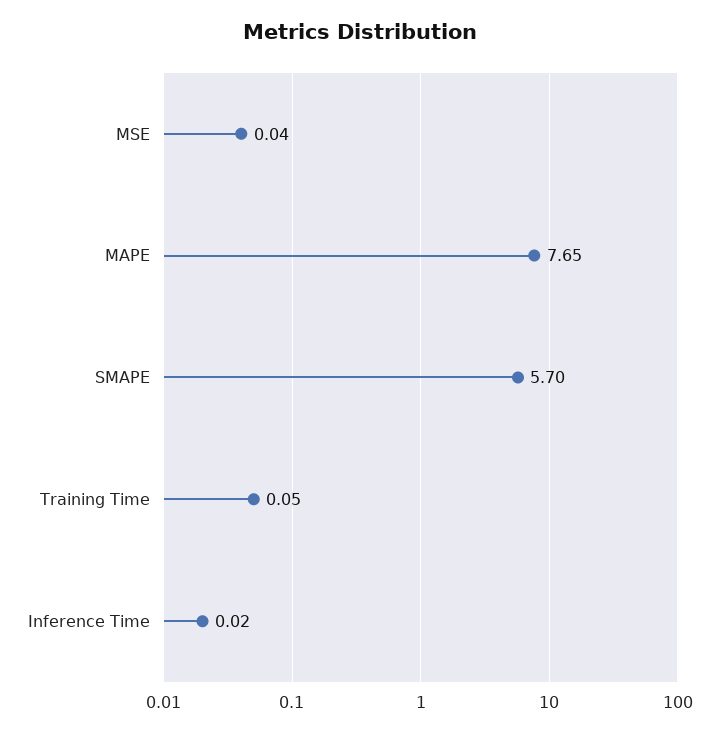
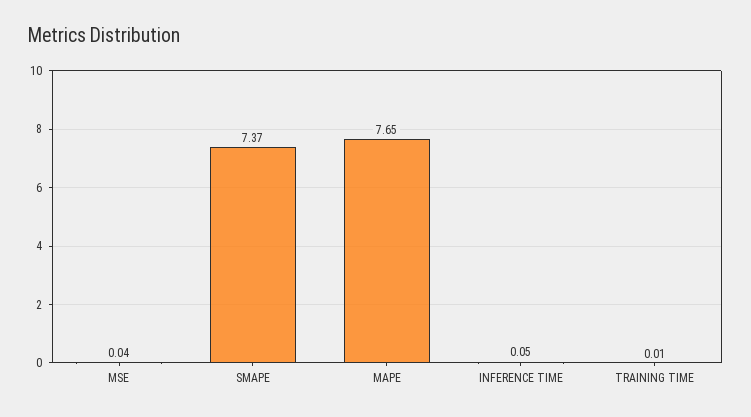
  {
    "MSE": 0.04,
    "MAPE": 7.65,
-   "SMAPE": 5.7,
+   "SMAPE": 7.37,
-   "Training Time": 0.05,
+   "Training Time": 0.01,
-   "Inference Time": 0.02
+   "Inference Time": 0.05
  }

